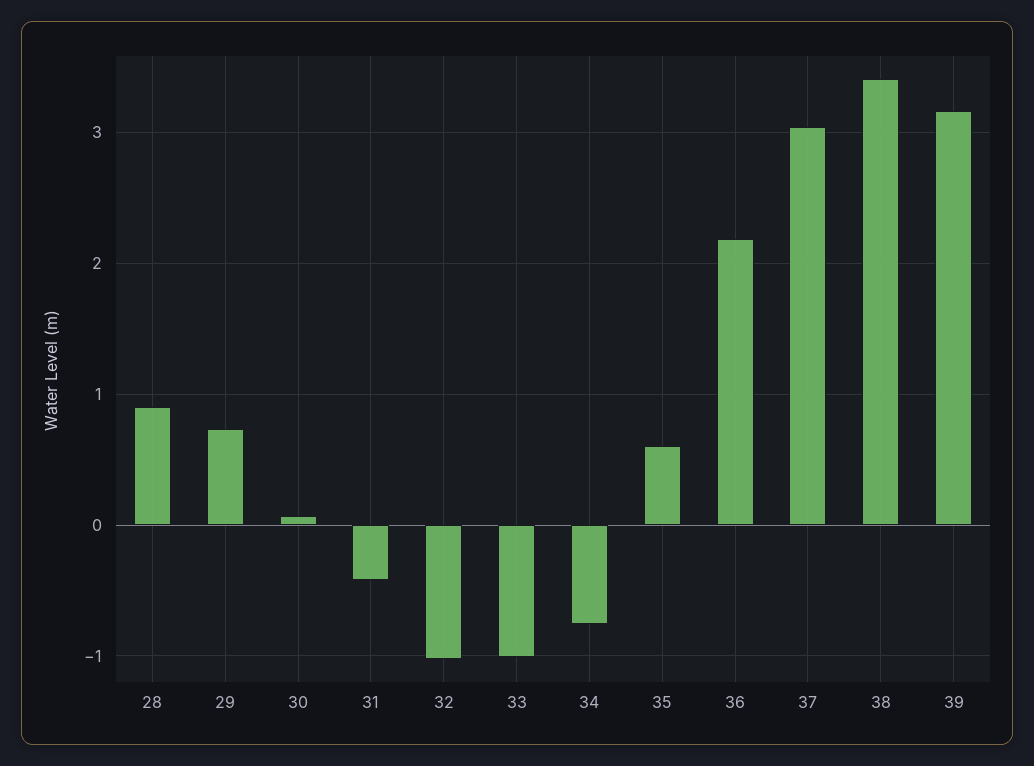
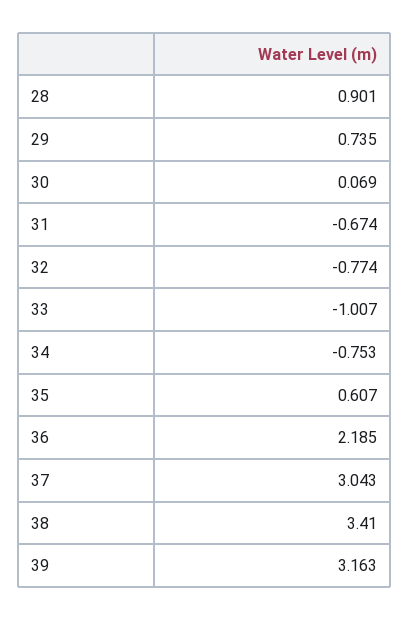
  {
    "28": 0.901,
    "29": 0.735,
    "30": 0.069,
-   "31": -0.4,
+   "31": -0.674,
-   "32": -1,
+   "32": -0.774,
    "33": -1.007,
    "34": -0.753,
    "35": 0.607,
    "36": 2.185,
    "37": 3.043,
    "38": 3.41,
    "39": 3.163
  }

